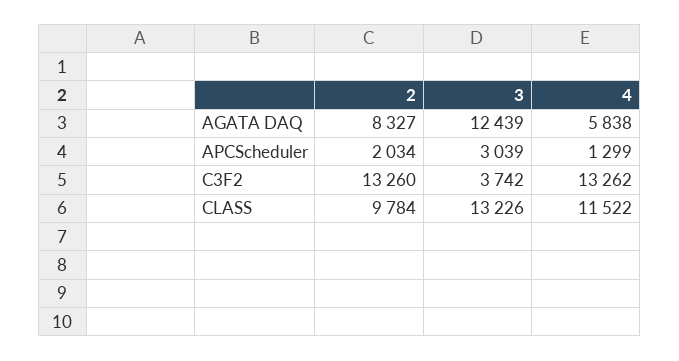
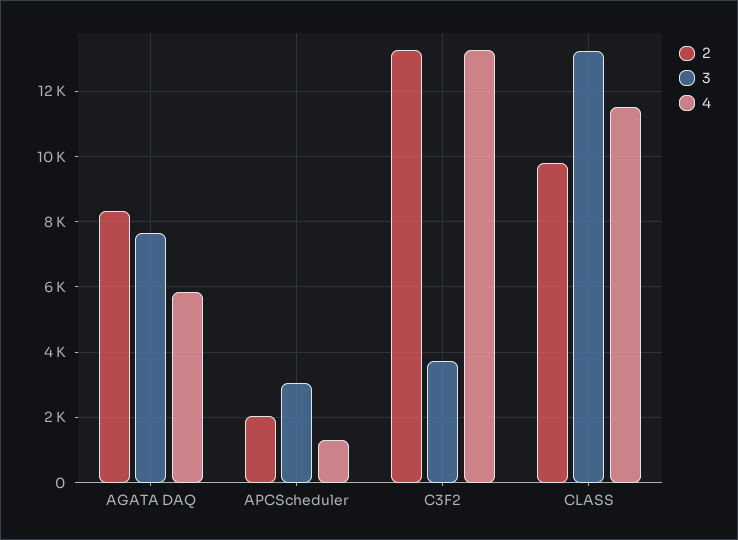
  {
    "2": {
      "AGATA DAQ": 8327,
      "APCScheduler": 2034,
      "C3F2": 13260,
      "CLASS": 9784
    },
    "3": {
-     "AGATA DAQ": 12439,
+     "AGATA DAQ": 7600,
      "APCScheduler": 3039,
      "C3F2": 3742,
      "CLASS": 13226
    },
    "4": {
      "AGATA DAQ": 5838,
      "APCScheduler": 1299,
      "C3F2": 13262,
      "CLASS": 11522
    }
  }

